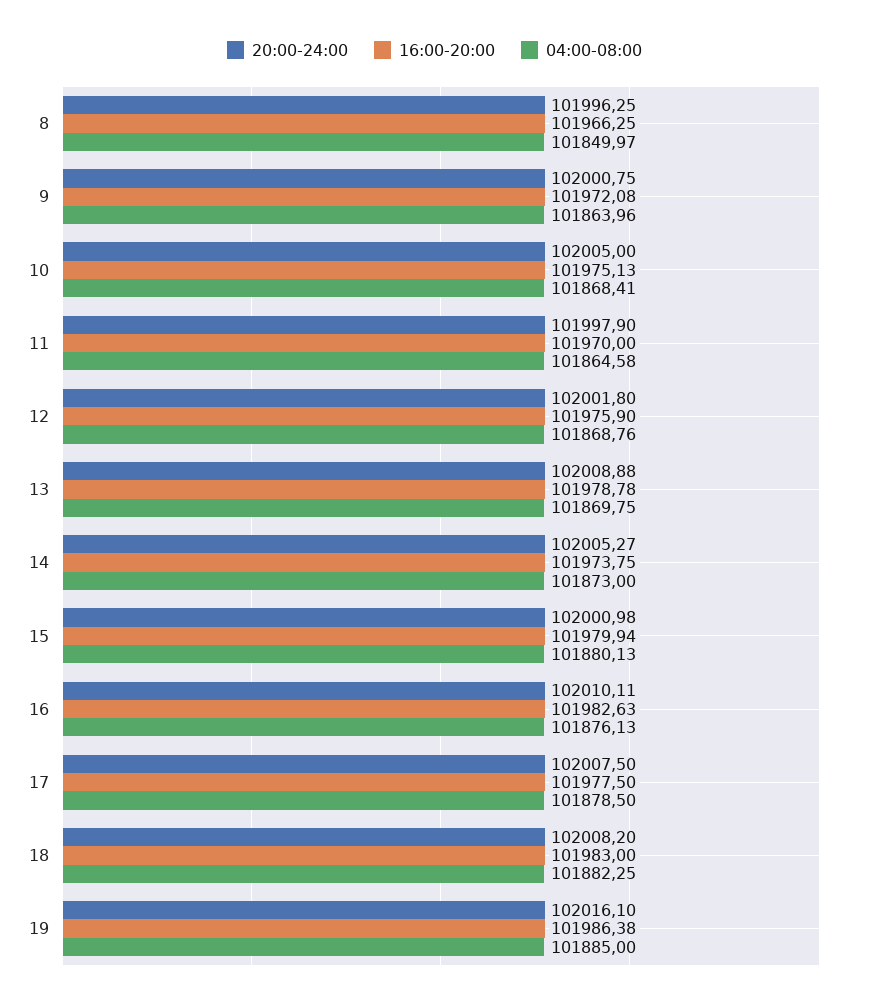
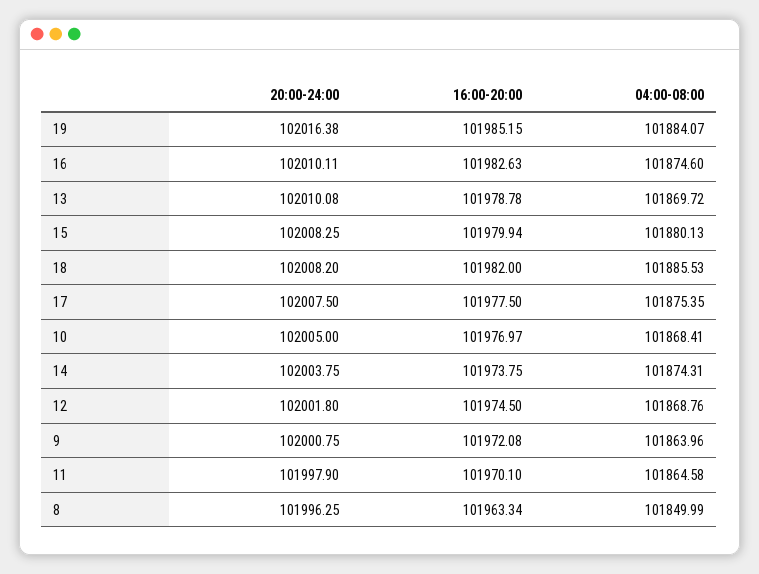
  {
    "20:00-24:00": {
      "8": 101996.25,
      "9": 102000.75,
      "10": 102005,
      "11": 101997.9,
      "12": 102001.8,
-     "13": 102008.88,
+     "13": 102010.08,
-     "14": 102005.27,
+     "14": 102003.75,
-     "15": 102000.98,
+     "15": 102008.25,
      "16": 102010.11,
      "17": 102007.5,
      "18": 102008.2,
-     "19": 102016.1
+     "19": 102016.38
    },
    "16:00-20:00": {
-     "8": 101966.25,
+     "8": 101963.34,
      "9": 101972.08,
-     "10": 101975.13,
+     "10": 101976.97,
-     "11": 101970,
+     "11": 101970.1,
-     "12": 101975.9,
+     "12": 101974.5,
      "13": 101978.78,
      "14": 101973.75,
      "15": 101979.94,
      "16": 101982.63,
      "17": 101977.5,
-     "18": 101983,
+     "18": 101982,
-     "19": 101986.38
+     "19": 101985.15
    },
    "04:00-08:00": {
-     "8": 101849.97,
+     "8": 101849.99,
      "9": 101863.96,
      "10": 101868.41,
      "11": 101864.58,
      "12": 101868.76,
-     "13": 101869.75,
+     "13": 101869.72,
-     "14": 101873,
+     "14": 101874.31,
      "15": 101880.13,
-     "16": 101876.13,
+     "16": 101874.6,
-     "17": 101878.5,
+     "17": 101875.35,
-     "18": 101882.25,
+     "18": 101885.53,
-     "19": 101885
+     "19": 101884.07
    }
  }

